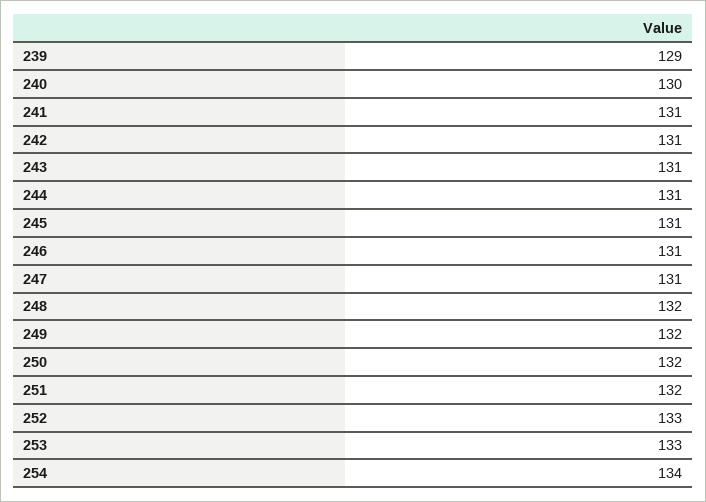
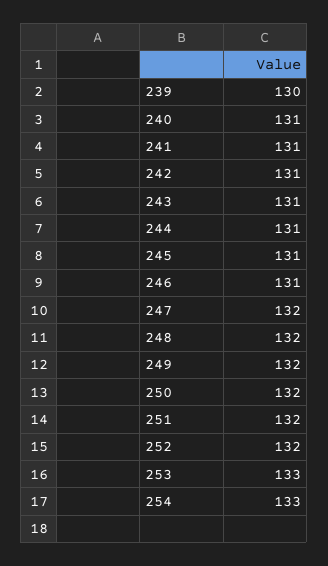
  {
-   "239": 129,
+   "239": 130,
-   "240": 130,
+   "240": 131,
    "241": 131,
    "242": 131,
    "243": 131,
    "244": 131,
    "245": 131,
    "246": 131,
-   "247": 131,
+   "247": 132,
    "248": 132,
    "249": 132,
    "250": 132,
    "251": 132,
-   "252": 133,
+   "252": 132,
    "253": 133,
-   "254": 134
+   "254": 133
  }

